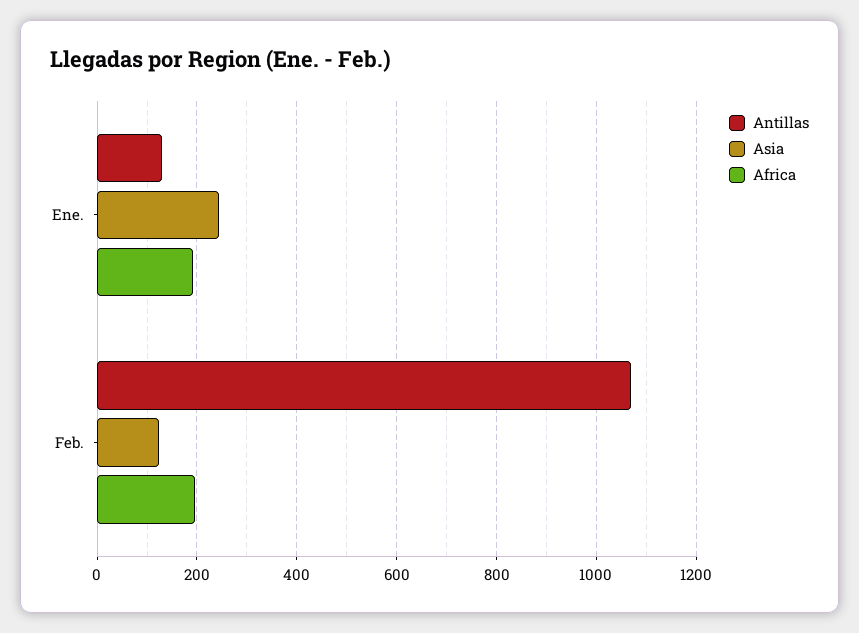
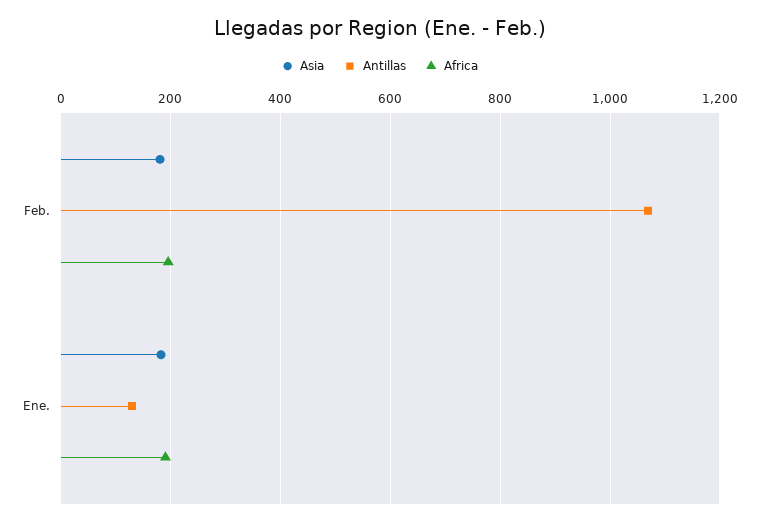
  {
    "Antillas": {
      "Ene.": 140,
      "Feb.": 1060
    },
    "Asia": {
-     "Ene.": 240,
+     "Ene.": 180,
-     "Feb.": 120
+     "Feb.": 180
    },
    "Africa": {
      "Ene.": 200,
      "Feb.": 200
    }
  }

